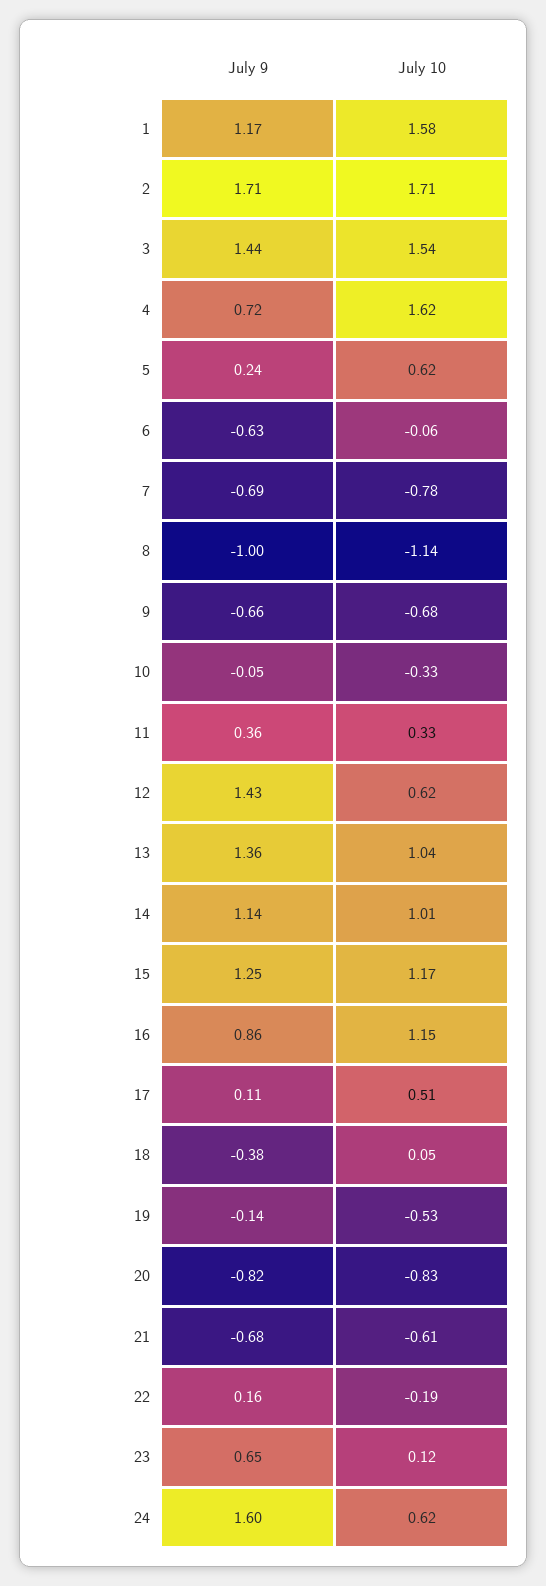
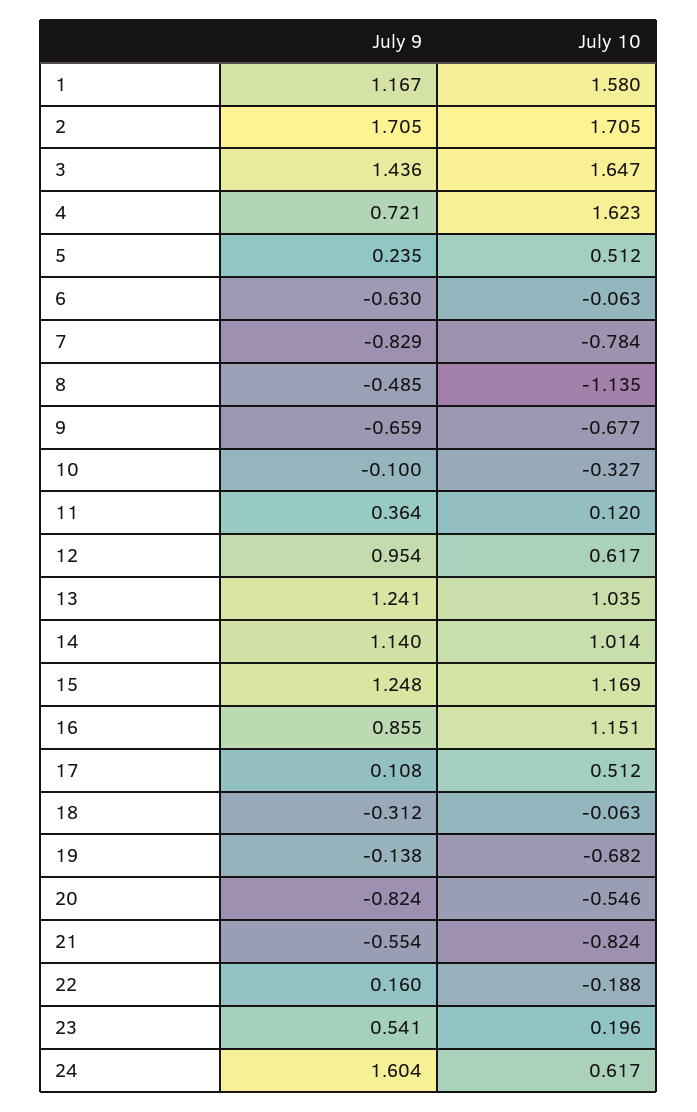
  {
    "July 9": {
      "1": 1.167,
      "2": 1.705,
      "3": 1.436,
      "4": 0.721,
      "5": 0.235,
      "6": -0.63,
-     "7": -0.69,
+     "7": -0.829,
-     "8": -1,
+     "8": -0.485,
      "9": -0.659,
-     "10": -0.05,
+     "10": -0.1,
      "11": 0.364,
-     "12": 1.43,
+     "12": 0.954,
-     "13": 1.36,
+     "13": 1.241,
      "14": 1.14,
      "15": 1.248,
      "16": 0.855,
      "17": 0.108,
-     "18": -0.38,
+     "18": -0.312,
      "19": -0.138,
      "20": -0.824,
-     "21": -0.68,
+     "21": -0.554,
      "22": 0.16,
-     "23": 0.65,
+     "23": 0.541,
      "24": 1.604
    },
    "July 10": {
      "1": 1.58,
      "2": 1.705,
-     "3": 1.54,
+     "3": 1.647,
      "4": 1.623,
-     "5": 0.62,
+     "5": 0.512,
      "6": -0.063,
      "7": -0.784,
      "8": -1.135,
      "9": -0.677,
      "10": -0.327,
-     "11": 0.33,
+     "11": 0.12,
      "12": 0.617,
      "13": 1.035,
      "14": 1.014,
      "15": 1.169,
      "16": 1.151,
      "17": 0.512,
-     "18": 0.05,
+     "18": -0.063,
-     "19": -0.53,
+     "19": -0.682,
-     "20": -0.83,
+     "20": -0.546,
-     "21": -0.61,
+     "21": -0.824,
      "22": -0.188,
-     "23": 0.12,
+     "23": 0.196,
      "24": 0.617
    }
  }

